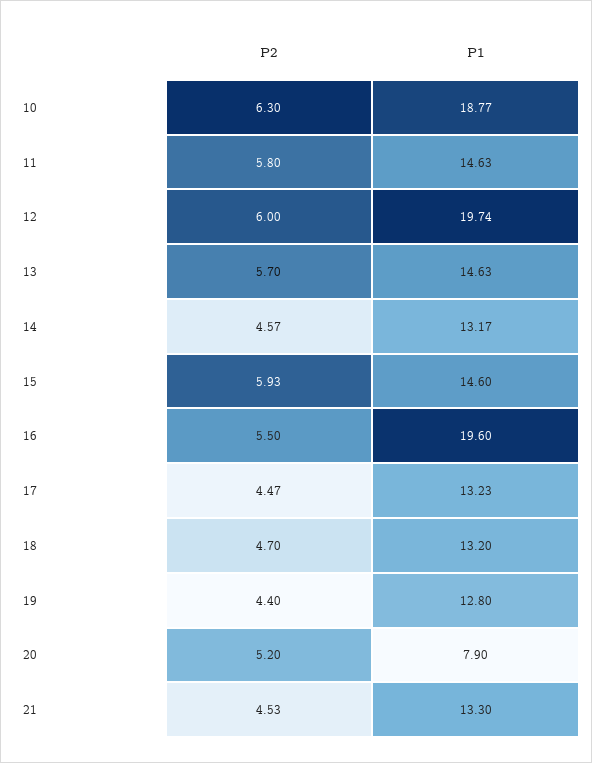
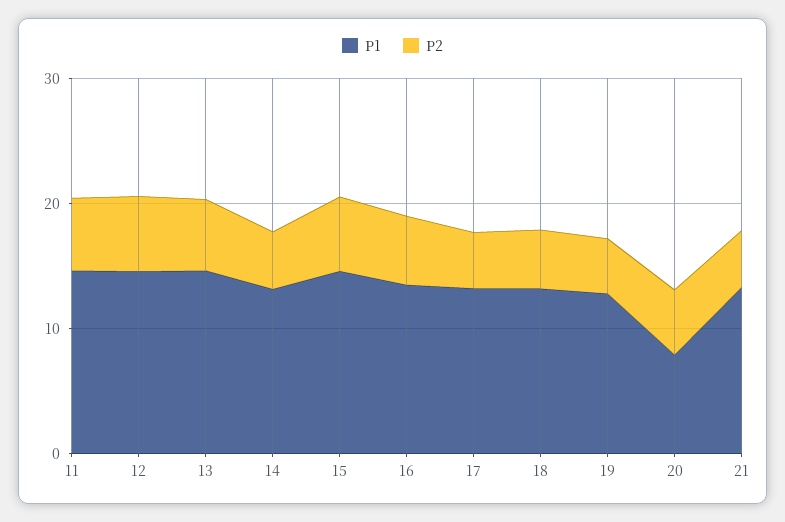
  {
    "P2": {
-     "10": 6.3,
      "11": 5.8,
      "12": 6,
      "13": 5.7,
      "14": 4.57,
      "15": 5.93,
      "16": 5.5,
      "17": 4.47,
      "18": 4.7,
      "19": 4.4,
      "20": 5.2,
      "21": 4.53
    },
    "P1": {
-     "10": 18.77,
      "11": 14.63,
-     "12": 19.74,
+     "12": 14,
      "13": 14.63,
      "14": 13.17,
      "15": 14.6,
-     "16": 19.6,
+     "16": 14,
      "17": 13.23,
      "18": 13.2,
      "19": 12.8,
      "20": 7.9,
      "21": 13.3
    }
  }

